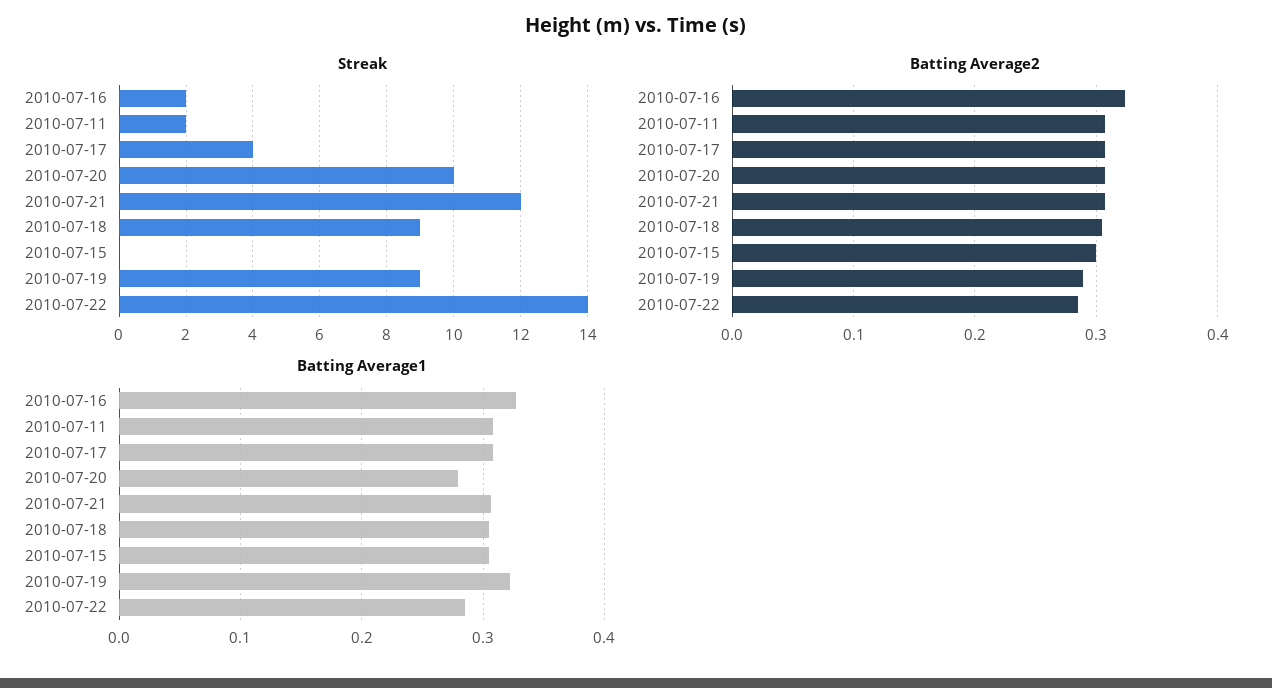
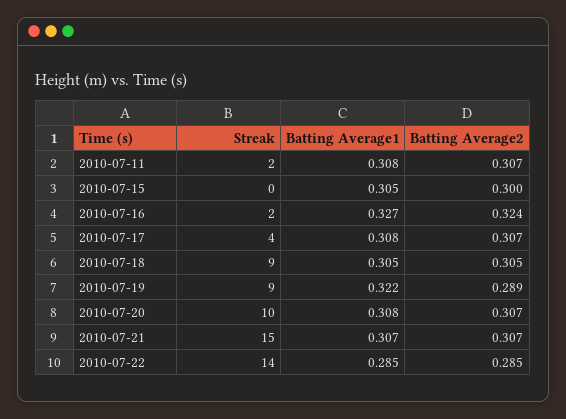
  {
    "Streak": {
      "2010-07-16": 2,
      "2010-07-11": 2,
      "2010-07-17": 4,
      "2010-07-20": 10,
-     "2010-07-21": 12,
+     "2010-07-21": 15,
      "2010-07-18": 9,
      "2010-07-15": 0,
      "2010-07-19": 9,
      "2010-07-22": 14
    },
    "Batting Average2": {
      "2010-07-16": 0.324,
      "2010-07-11": 0.307,
      "2010-07-17": 0.307,
      "2010-07-20": 0.307,
      "2010-07-21": 0.307,
      "2010-07-18": 0.305,
      "2010-07-15": 0.3,
      "2010-07-19": 0.289,
      "2010-07-22": 0.285
    },
    "Batting Average1": {
      "2010-07-16": 0.327,
      "2010-07-11": 0.308,
      "2010-07-17": 0.308,
-     "2010-07-20": 0.28,
+     "2010-07-20": 0.308,
      "2010-07-21": 0.307,
      "2010-07-18": 0.305,
      "2010-07-15": 0.305,
      "2010-07-19": 0.322,
      "2010-07-22": 0.285
    }
  }

